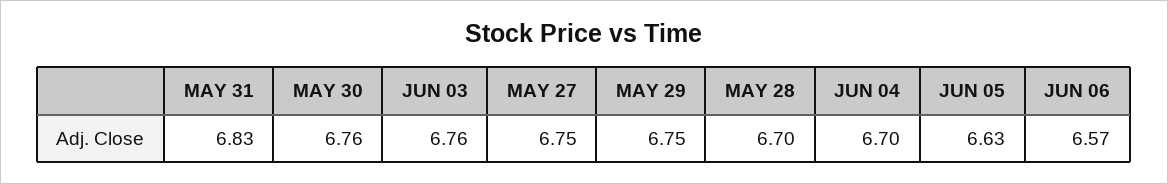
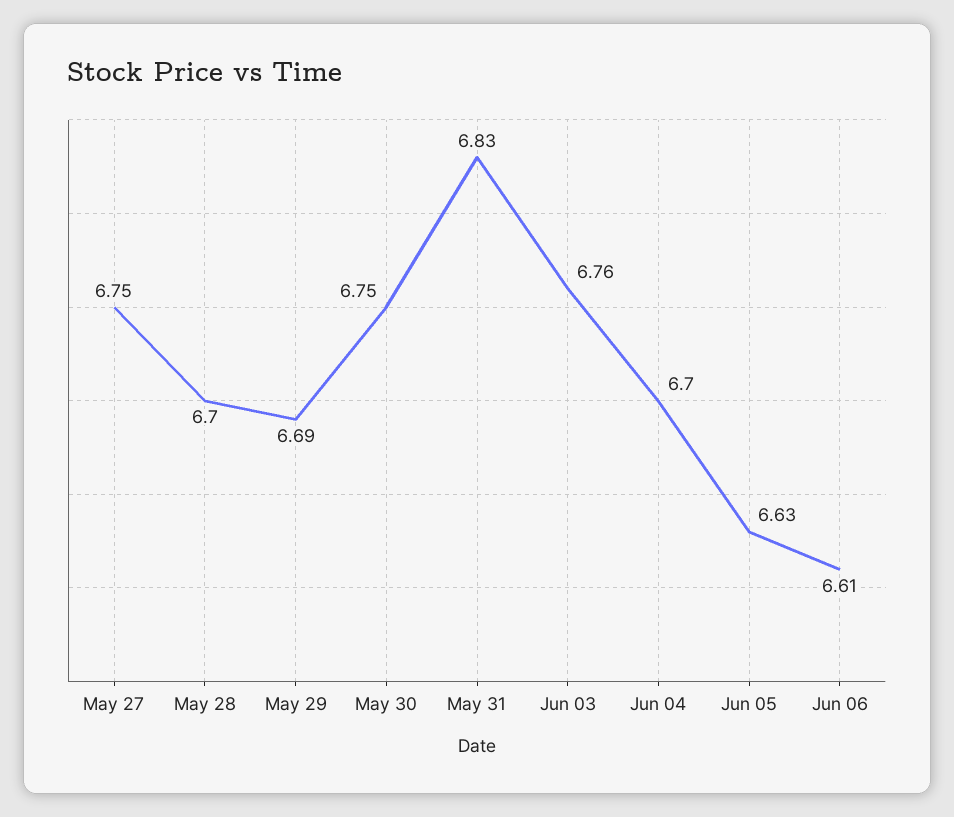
  {
    "MAY 31": 6.83,
-   "MAY 30": 6.76,
+   "MAY 30": 6.75,
    "JUN 03": 6.76,
    "MAY 27": 6.75,
-   "MAY 29": 6.75,
+   "MAY 29": 6.69,
    "MAY 28": 6.7,
    "JUN 04": 6.7,
    "JUN 05": 6.63,
-   "JUN 06": 6.57
+   "JUN 06": 6.61
  }

